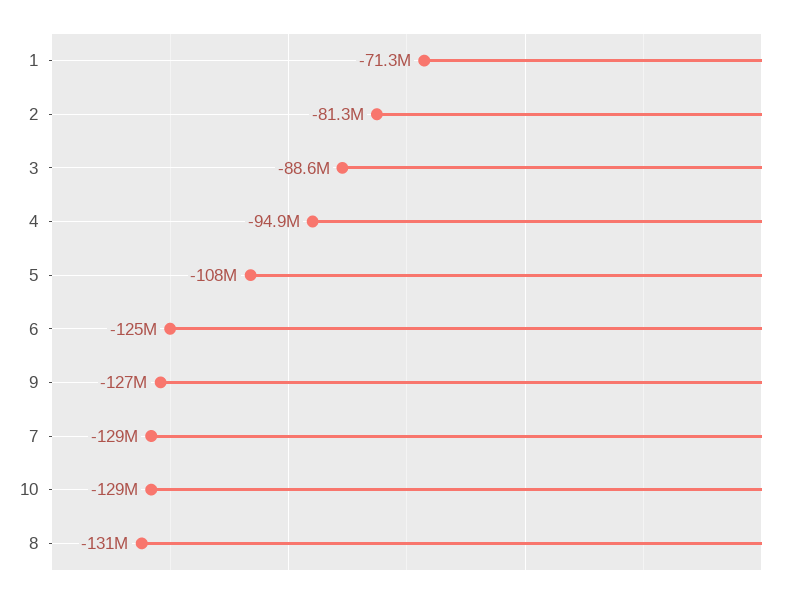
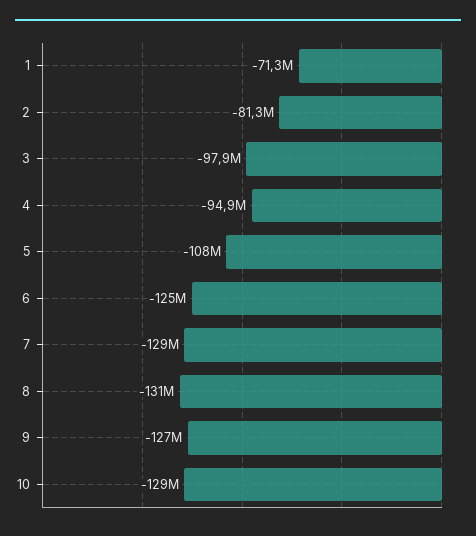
  {
    "1": -71300000,
    "2": -81300000,
-   "3": -88600000,
+   "3": -97900000,
    "4": -94900000,
    "5": -108000000,
    "6": -125000000,
    "9": -127000000,
    "7": -129000000,
    "10": -129000000,
    "8": -131000000
  }

